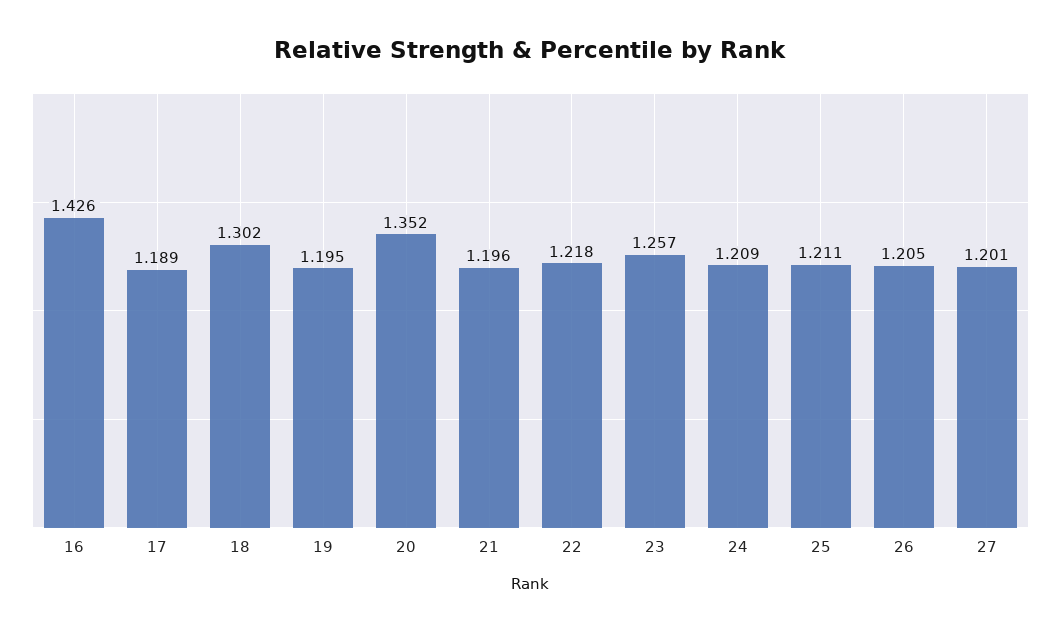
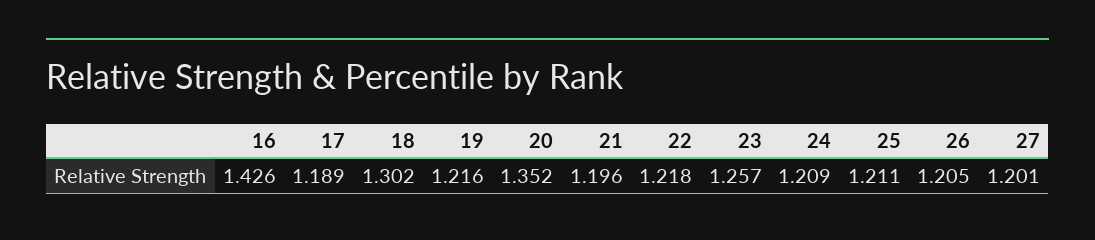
  {
    "16": 1.426,
    "17": 1.189,
    "18": 1.302,
-   "19": 1.195,
+   "19": 1.216,
    "20": 1.352,
    "21": 1.196,
    "22": 1.218,
    "23": 1.257,
    "24": 1.209,
    "25": 1.211,
    "26": 1.205,
    "27": 1.201
  }

